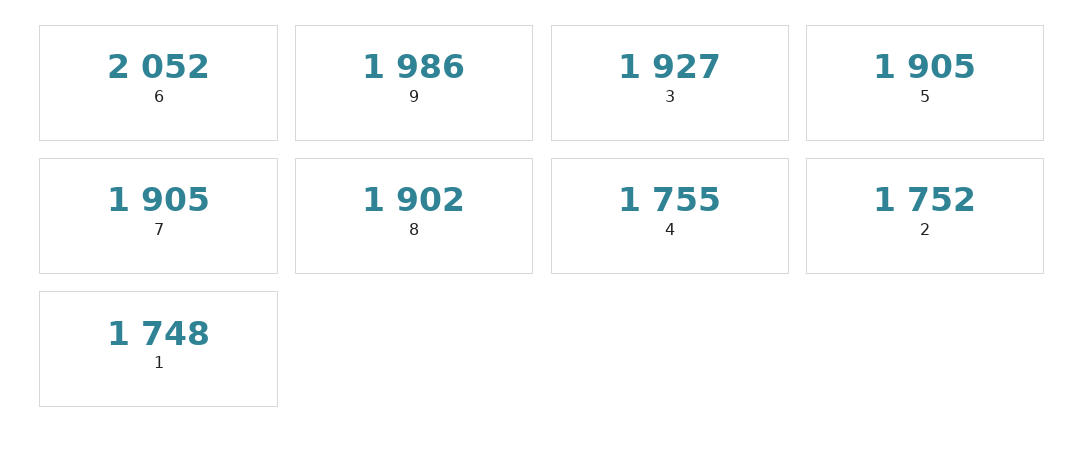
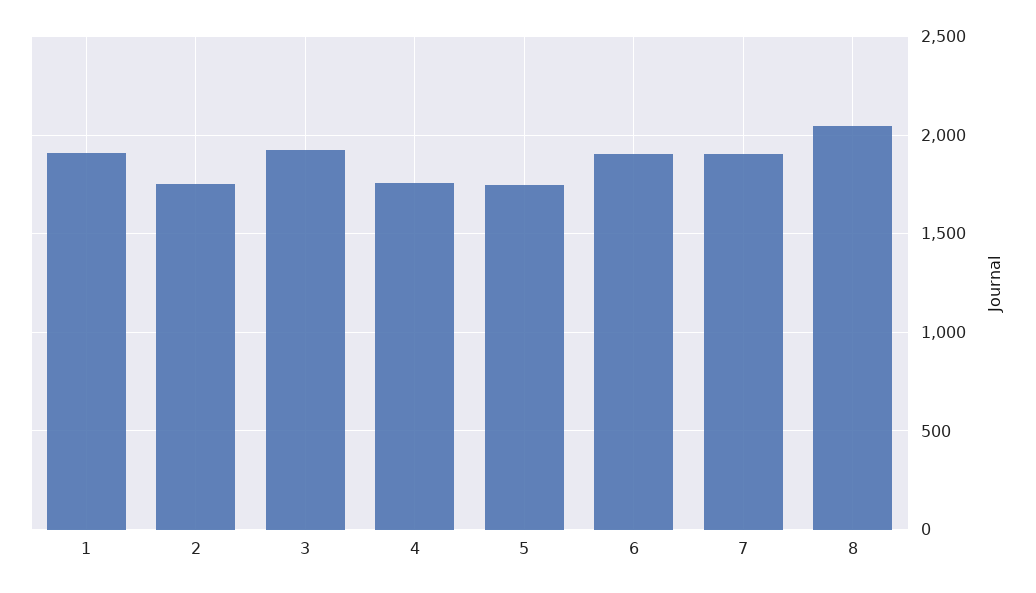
  {
-   "6": 2052,
+   "6": 1900,
-   "9": 1986,
    "3": 1927,
-   "5": 1905,
+   "5": 1750,
    "7": 1905,
-   "8": 1902,
+   "8": 2050,
    "4": 1755,
    "2": 1752,
-   "1": 1748
+   "1": 1900
  }

